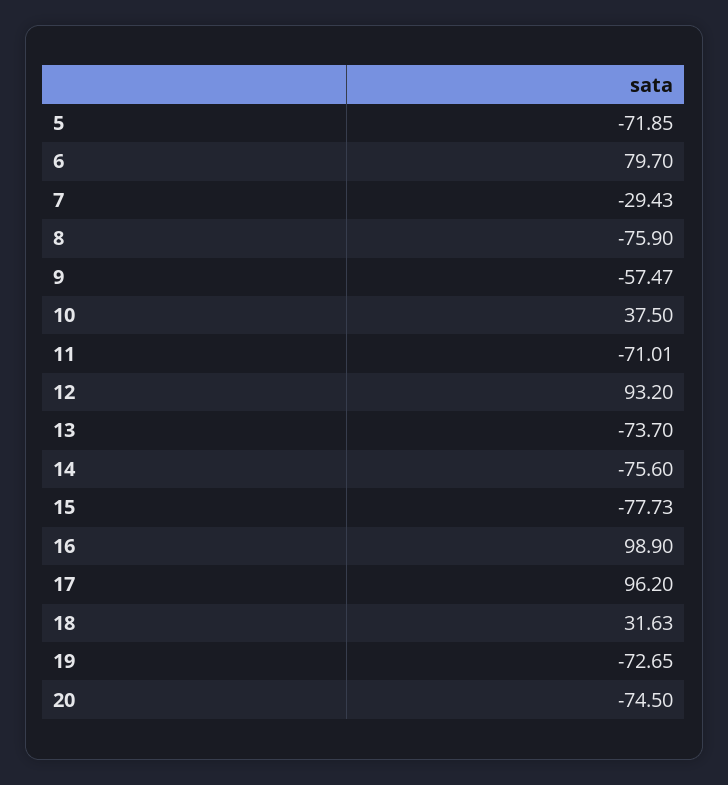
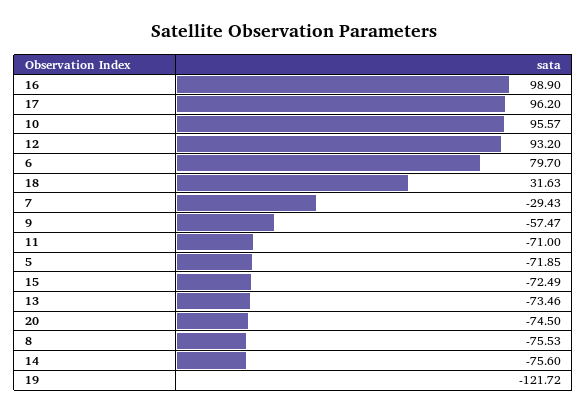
  {
    "5": -71.85,
    "6": 79.7,
    "7": -29.43,
-   "8": -75.9,
+   "8": -75.53,
    "9": -57.47,
-   "10": 37.5,
+   "10": 95.57,
-   "11": -71.01,
+   "11": -71,
    "12": 93.2,
-   "13": -73.7,
+   "13": -73.46,
    "14": -75.6,
-   "15": -77.73,
+   "15": -72.49,
    "16": 98.9,
    "17": 96.2,
    "18": 31.63,
-   "19": -72.65,
+   "19": -121.72,
    "20": -74.5
  }

